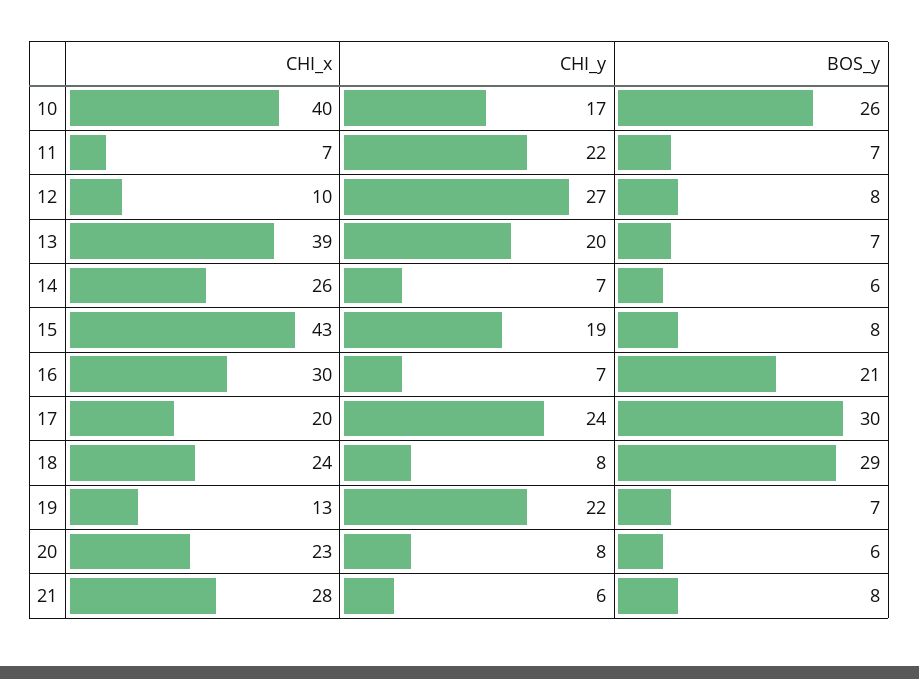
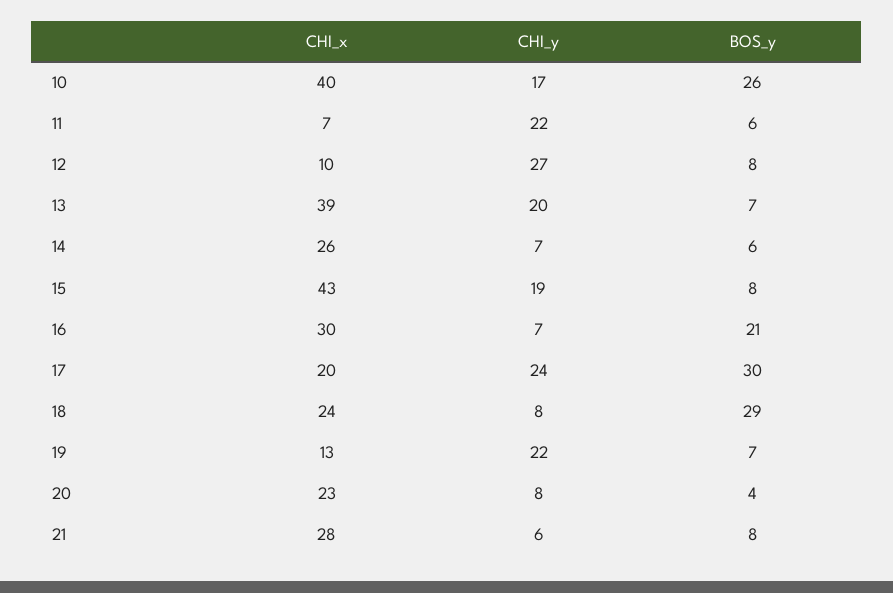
  {
    "CHI_x": {
      "10": 40,
      "11": 7,
      "12": 10,
      "13": 39,
      "14": 26,
      "15": 43,
      "16": 30,
      "17": 20,
      "18": 24,
      "19": 13,
      "20": 23,
      "21": 28
    },
    "CHI_y": {
      "10": 17,
      "11": 22,
      "12": 27,
      "13": 20,
      "14": 7,
      "15": 19,
      "16": 7,
      "17": 24,
      "18": 8,
      "19": 22,
      "20": 8,
      "21": 6
    },
    "BOS_y": {
      "10": 26,
-     "11": 7,
+     "11": 6,
      "12": 8,
      "13": 7,
      "14": 6,
      "15": 8,
      "16": 21,
      "17": 30,
      "18": 29,
      "19": 7,
-     "20": 6,
+     "20": 4,
      "21": 8
    }
  }

